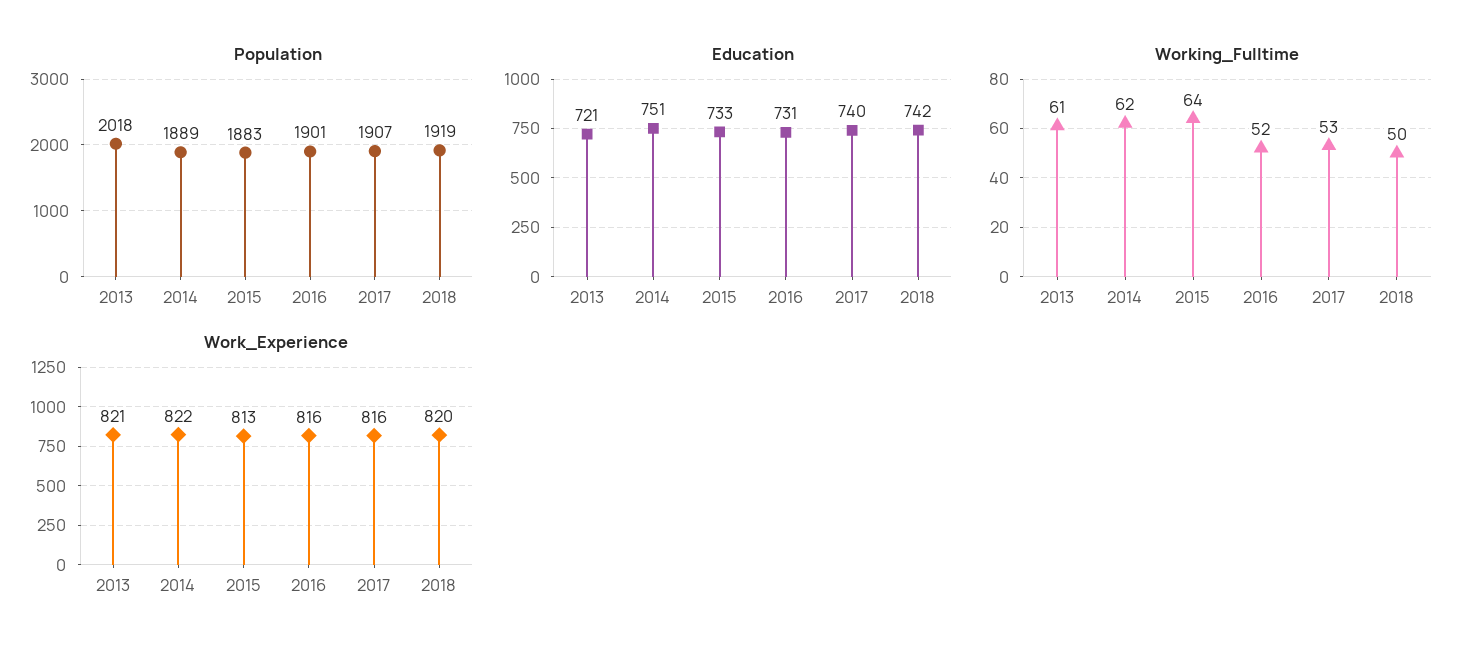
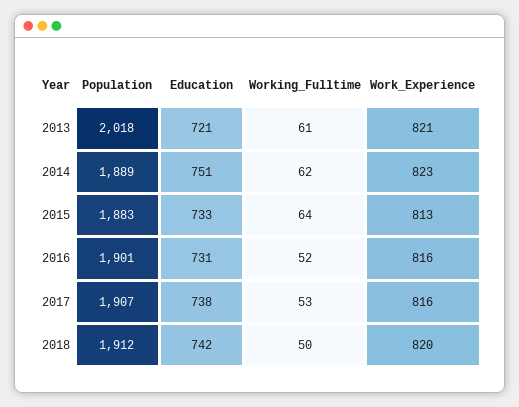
  {
    "Population": {
      "2013": 2018,
      "2014": 1889,
      "2015": 1883,
      "2016": 1901,
      "2017": 1907,
-     "2018": 1919
+     "2018": 1912
    },
    "Education": {
      "2013": 721,
      "2014": 751,
      "2015": 733,
      "2016": 731,
-     "2017": 740,
+     "2017": 738,
      "2018": 742
    },
    "Working_Fulltime": {
      "2013": 61,
      "2014": 62,
      "2015": 64,
      "2016": 52,
      "2017": 53,
      "2018": 50
    },
    "Work_Experience": {
      "2013": 821,
-     "2014": 822,
+     "2014": 823,
      "2015": 813,
      "2016": 816,
      "2017": 816,
      "2018": 820
    }
  }

